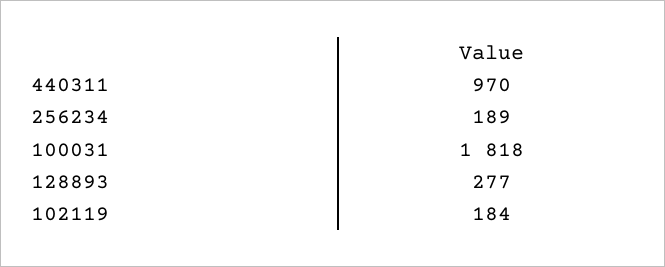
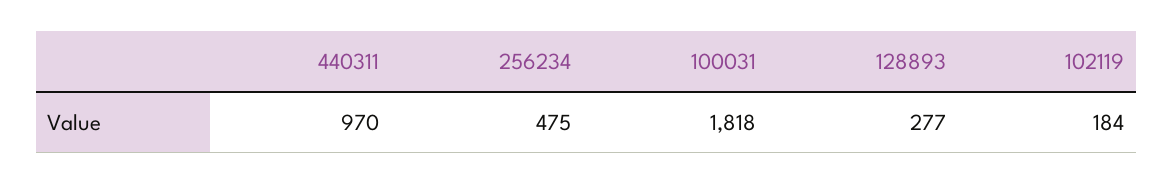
  {
    "440311": 970,
-   "256234": 189,
+   "256234": 475,
    "100031": 1818,
    "128893": 277,
    "102119": 184
  }

